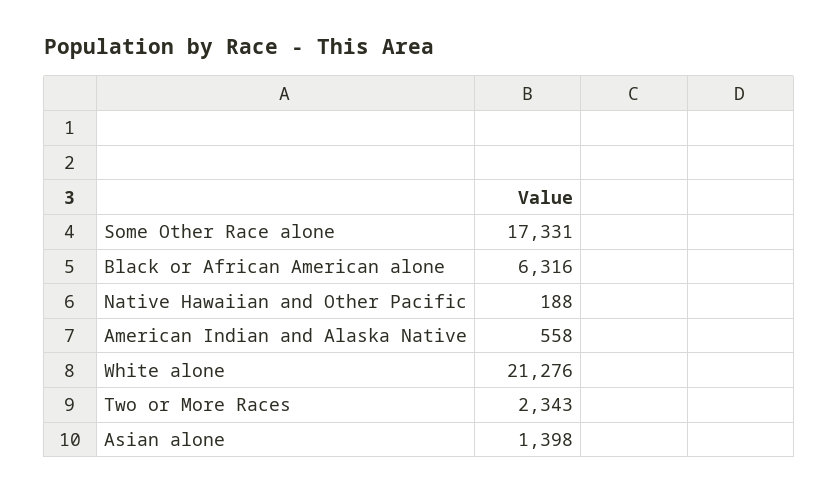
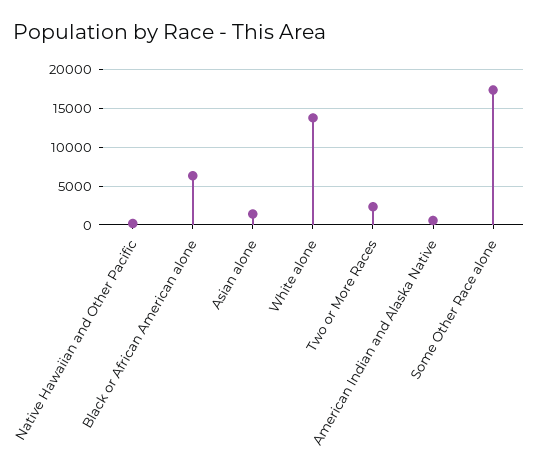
  {
    "Some Other Race alone": 17331,
    "Black or African American alone": 6316,
    "Native Hawaiian and Other Pacific": 188,
    "American Indian and Alaska Native": 558,
-   "White alone": 21276,
+   "White alone": 14000,
    "Two or More Races": 2343,
    "Asian alone": 1398
  }

